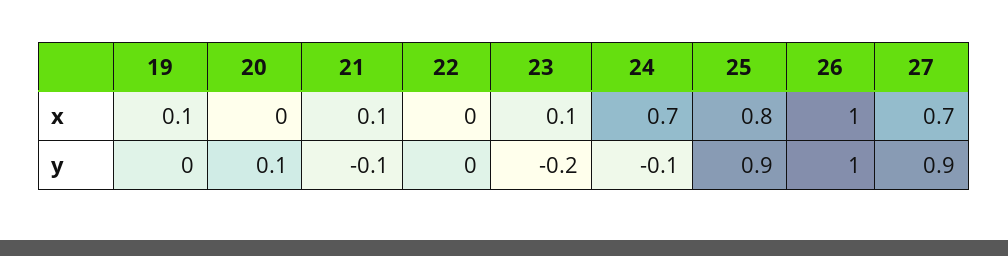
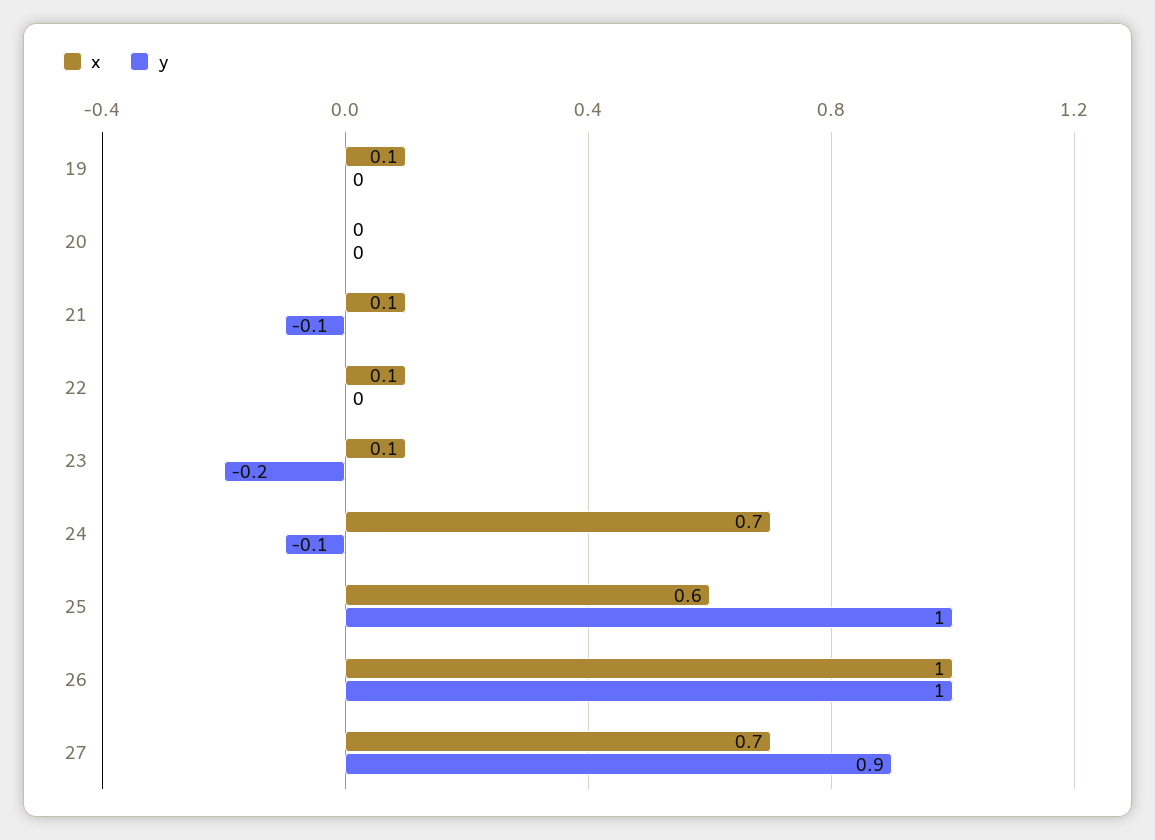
  {
    "x": {
      "19": 0.1,
      "20": 0,
      "21": 0.1,
-     "22": 0,
+     "22": 0.1,
      "23": 0.1,
      "24": 0.7,
-     "25": 0.8,
+     "25": 0.6,
      "26": 1,
      "27": 0.7
    },
    "y": {
      "19": 0,
-     "20": 0.1,
+     "20": 0,
      "21": -0.1,
      "22": 0,
      "23": -0.2,
      "24": -0.1,
-     "25": 0.9,
+     "25": 1,
      "26": 1,
      "27": 0.9
    }
  }

